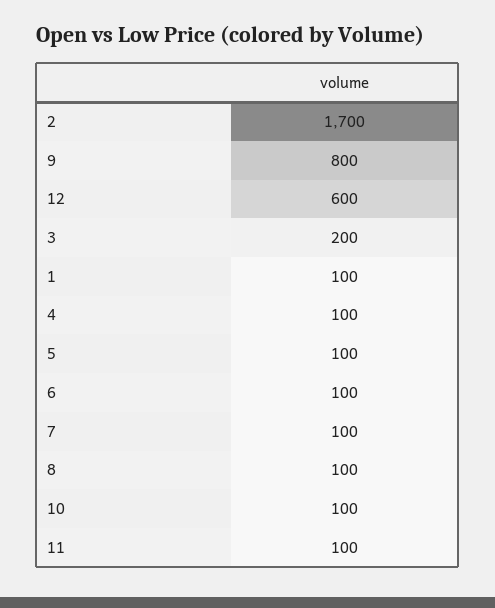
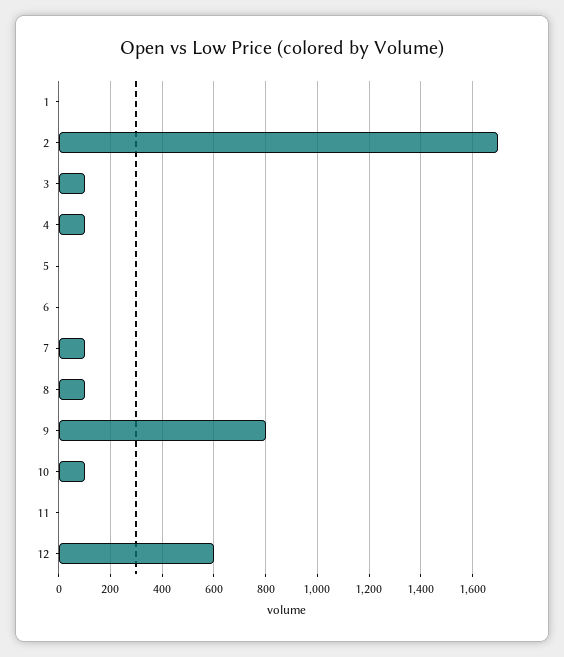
  {
    "2": 1700,
    "9": 800,
    "12": 600,
-   "3": 200,
+   "3": 100,
-   "1": 100,
+   "1": 0,
    "4": 100,
-   "5": 100,
+   "5": 0,
-   "6": 100,
+   "6": 0,
    "7": 100,
    "8": 100,
    "10": 100,
-   "11": 100
+   "11": 0
  }

